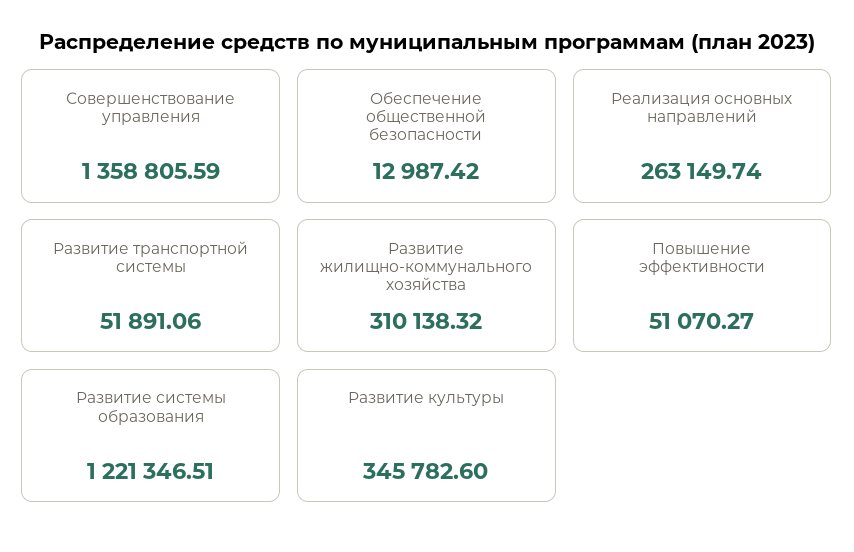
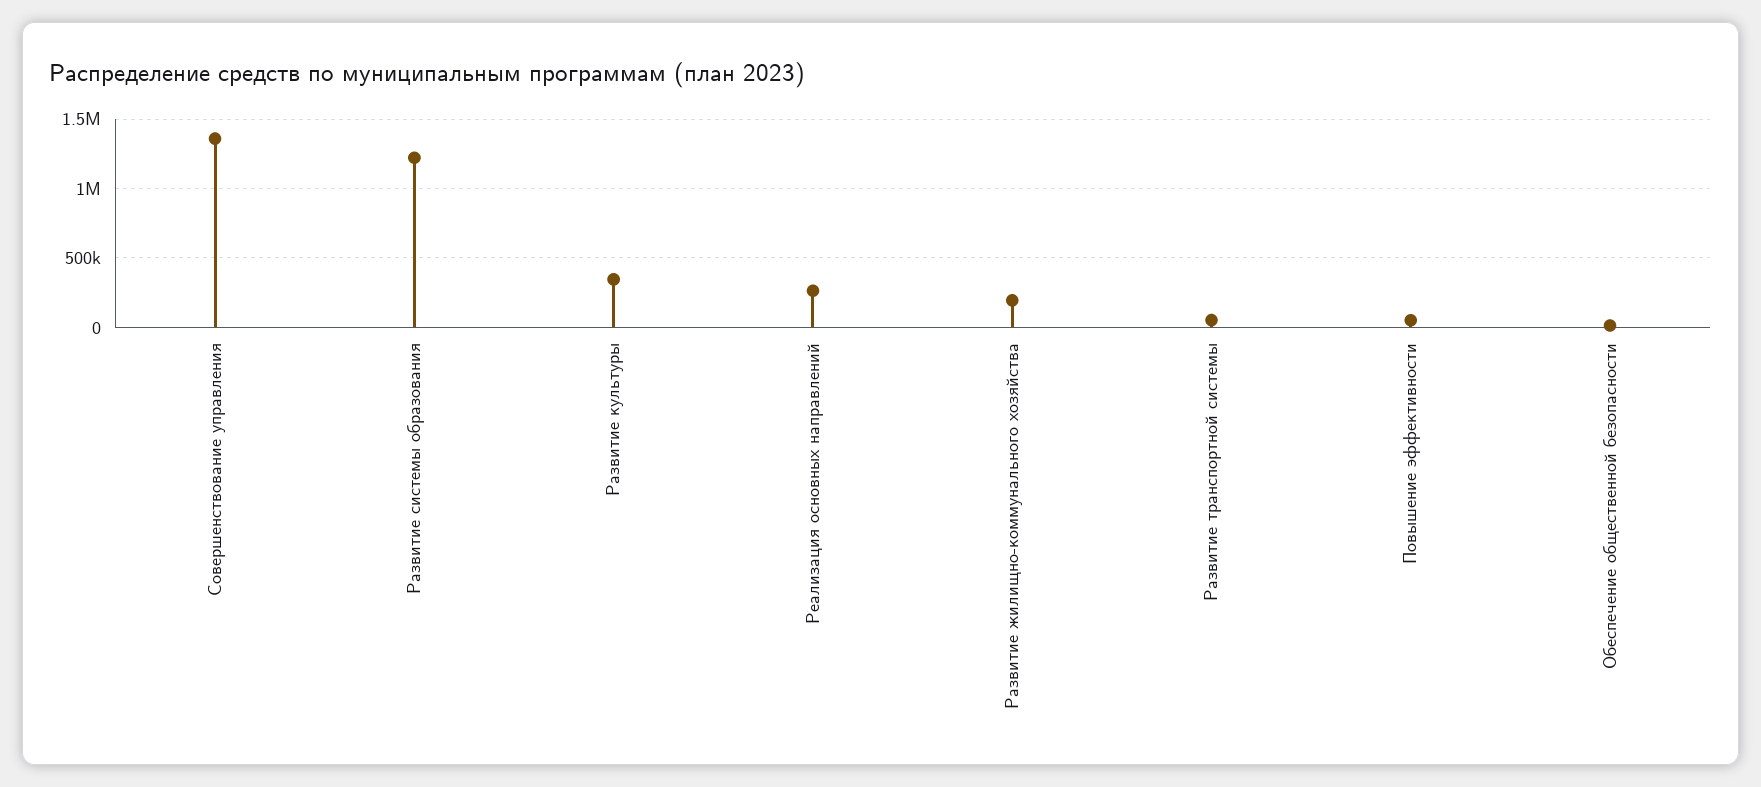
  {
    "Совершенствование управления": 1358805.59,
    "Обеспечение общественной безопасности": 12987.42,
    "Реализация основных направлений": 263149.74,
    "Развитие транспортной системы": 51891.06,
-   "Развитие жилищно-коммунального хозяйства": 310138.32,
+   "Развитие жилищно-коммунального хозяйства": 200000,
    "Повышение эффективности": 51070.27,
    "Развитие системы образования": 1221346.51,
    "Развитие культуры": 345782.6
  }

